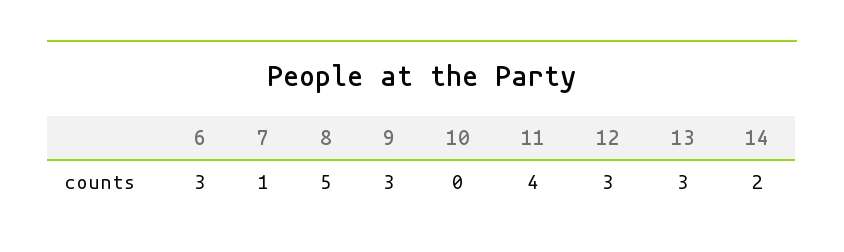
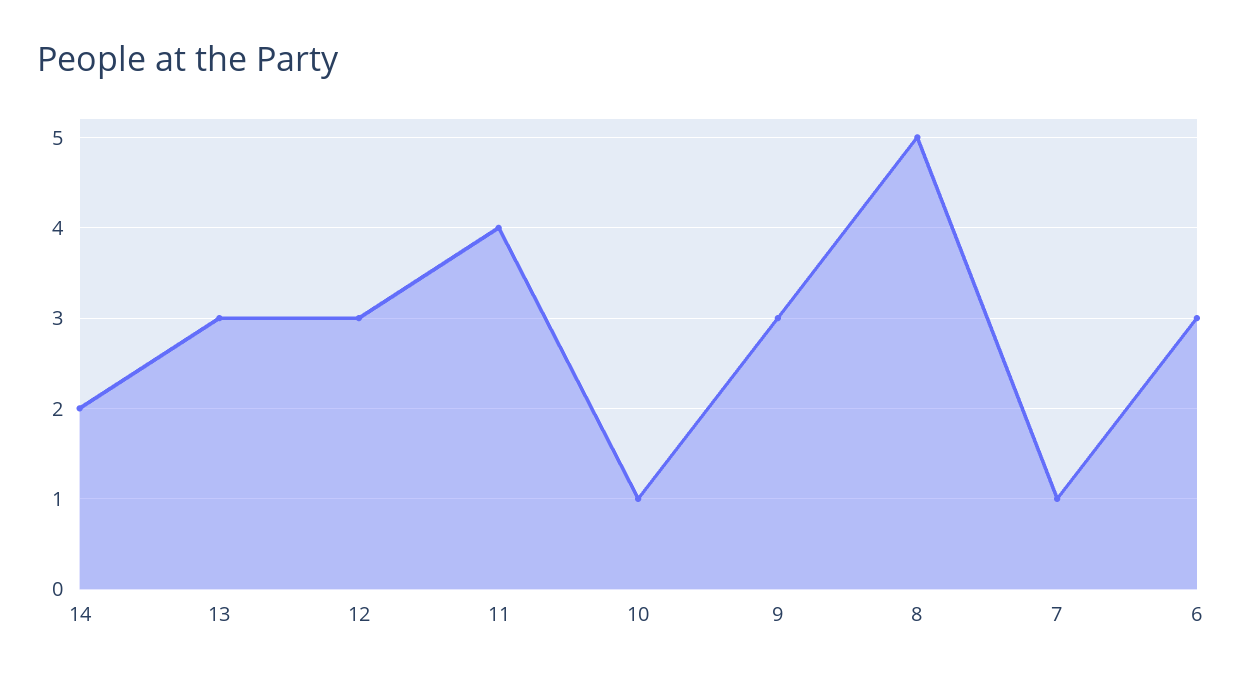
  {
    "6": 3,
    "7": 1,
    "8": 5,
    "9": 3,
-   "10": 0,
+   "10": 1,
    "11": 4,
    "12": 3,
    "13": 3,
    "14": 2
  }

